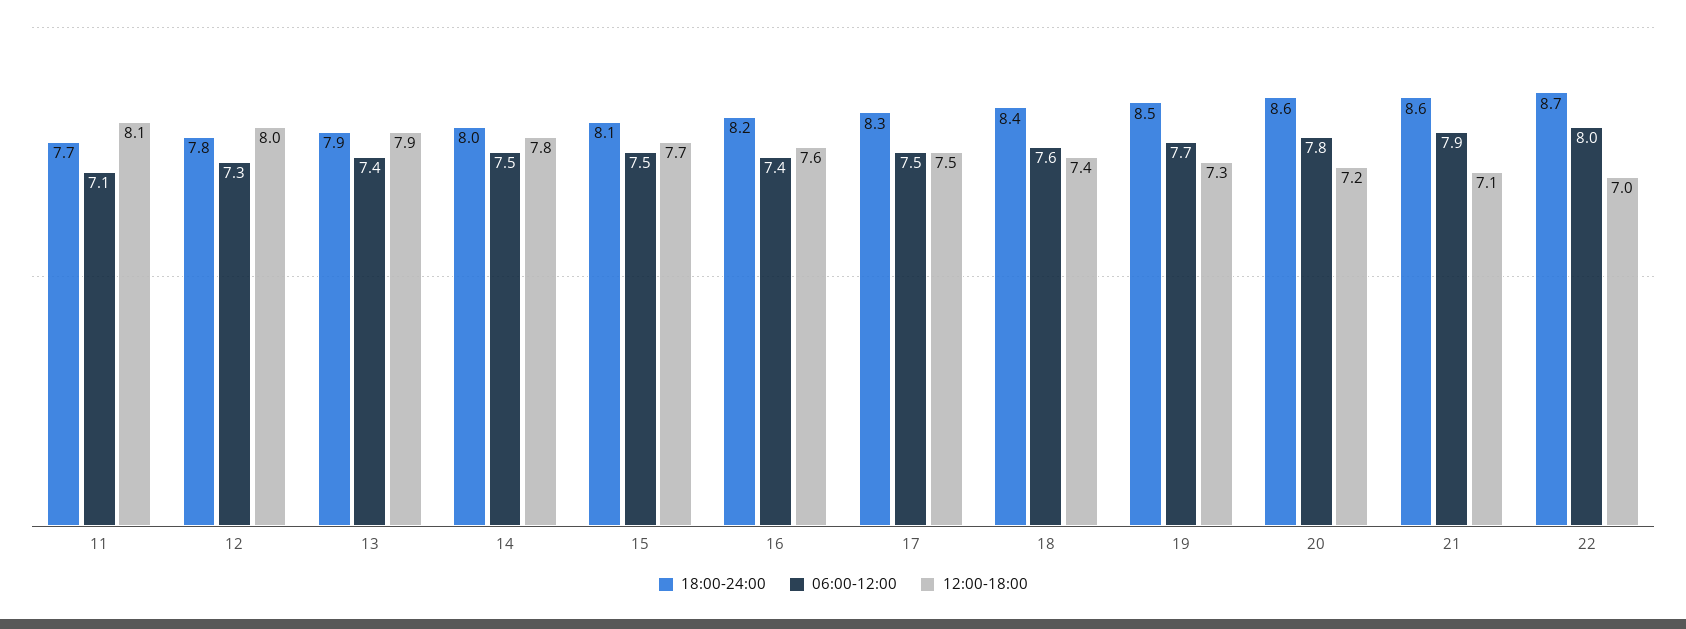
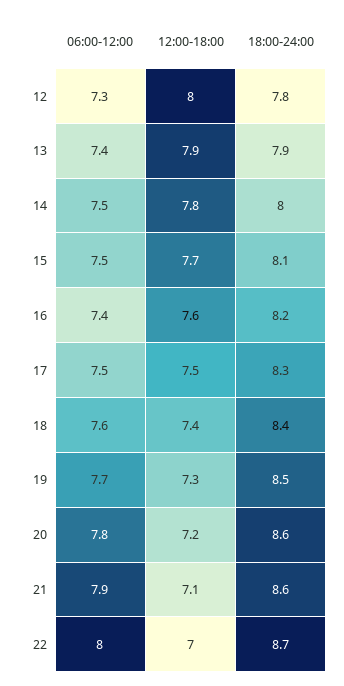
  {
    "18:00-24:00": {
-     "11": 7.7,
      "12": 7.8,
      "13": 7.9,
      "14": 8,
      "15": 8.1,
      "16": 8.2,
      "17": 8.3,
      "18": 8.4,
      "19": 8.5,
      "20": 8.6,
      "21": 8.6,
      "22": 8.7
    },
    "06:00-12:00": {
-     "11": 7.1,
      "12": 7.3,
      "13": 7.4,
      "14": 7.5,
      "15": 7.5,
      "16": 7.4,
      "17": 7.5,
      "18": 7.6,
      "19": 7.7,
      "20": 7.8,
      "21": 7.9,
      "22": 8
    },
    "12:00-18:00": {
-     "11": 8.1,
      "12": 8,
      "13": 7.9,
      "14": 7.8,
      "15": 7.7,
      "16": 7.6,
      "17": 7.5,
      "18": 7.4,
      "19": 7.3,
      "20": 7.2,
      "21": 7.1,
      "22": 7
    }
  }

